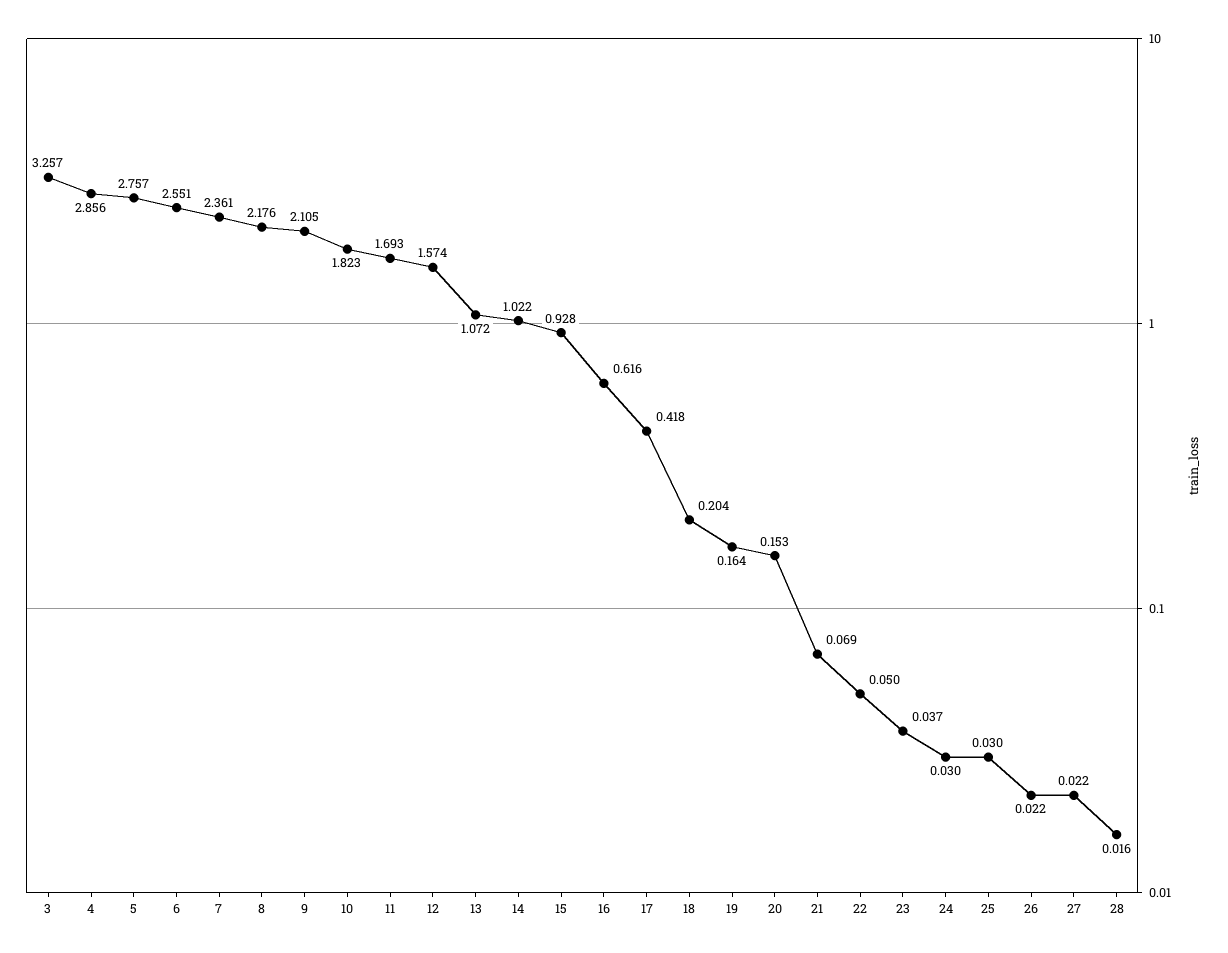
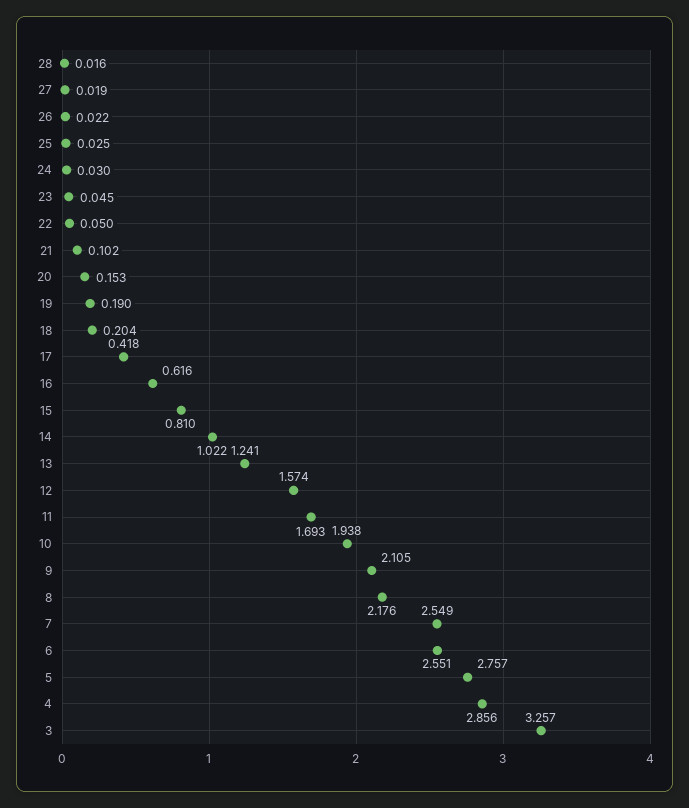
  {
    "3": 3.257,
    "4": 2.856,
    "5": 2.757,
    "6": 2.551,
-   "7": 2.361,
+   "7": 2.549,
    "8": 2.176,
    "9": 2.105,
-   "10": 1.823,
+   "10": 1.938,
    "11": 1.693,
    "12": 1.574,
-   "13": 1.072,
+   "13": 1.241,
    "14": 1.022,
-   "15": 0.928,
+   "15": 0.81,
    "16": 0.616,
    "17": 0.418,
    "18": 0.204,
-   "19": 0.164,
+   "19": 0.19,
    "20": 0.153,
-   "21": 0.069,
+   "21": 0.102,
    "22": 0.05,
-   "23": 0.037,
+   "23": 0.045,
    "24": 0.03,
-   "25": 0.03,
+   "25": 0.025,
    "26": 0.022,
-   "27": 0.022,
+   "27": 0.019,
    "28": 0.016
  }

